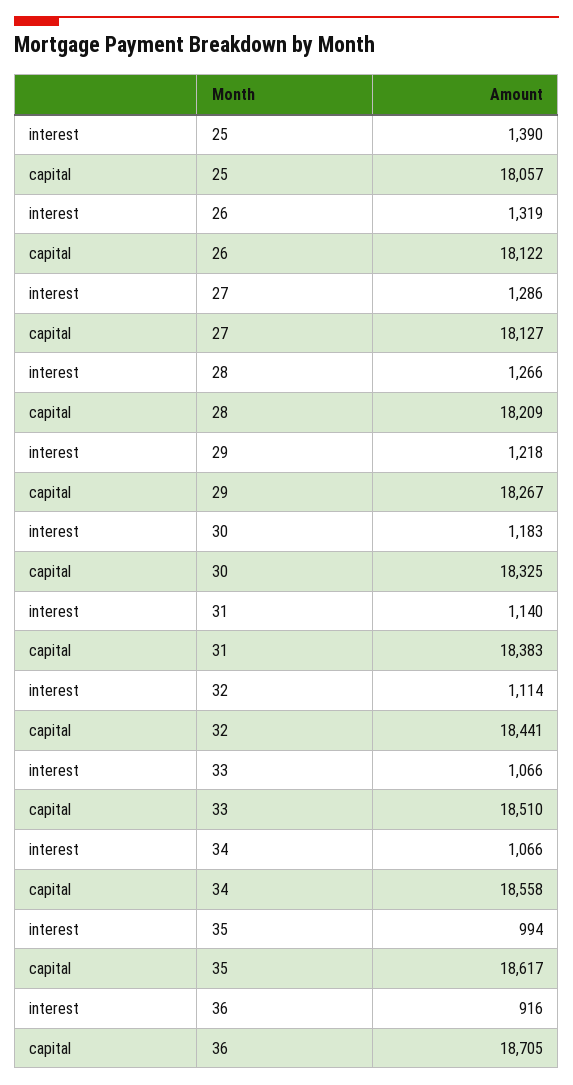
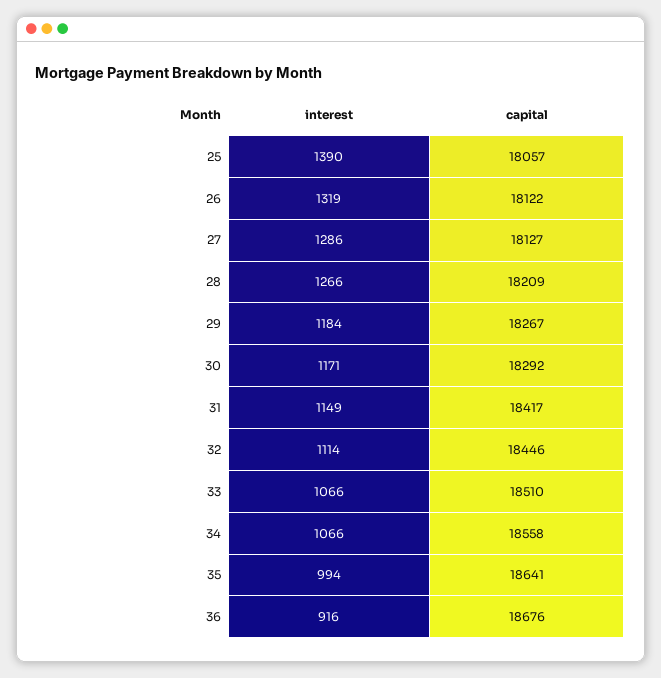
  {
    "interest": {
      "25": 1390,
      "26": 1319,
      "27": 1286,
      "28": 1266,
-     "29": 1218,
+     "29": 1184,
-     "30": 1183,
+     "30": 1171,
-     "31": 1140,
+     "31": 1149,
      "32": 1114,
      "33": 1066,
      "34": 1066,
      "35": 994,
      "36": 916
    },
    "capital": {
      "25": 18057,
      "26": 18122,
      "27": 18127,
      "28": 18209,
      "29": 18267,
-     "30": 18325,
+     "30": 18292,
-     "31": 18383,
+     "31": 18417,
-     "32": 18441,
+     "32": 18446,
      "33": 18510,
      "34": 18558,
-     "35": 18617,
+     "35": 18641,
-     "36": 18705
+     "36": 18676
    }
  }

